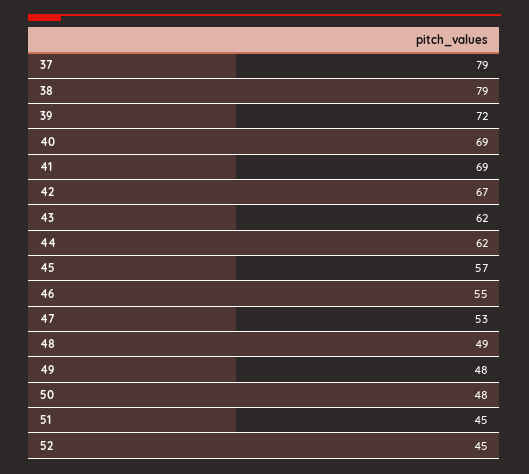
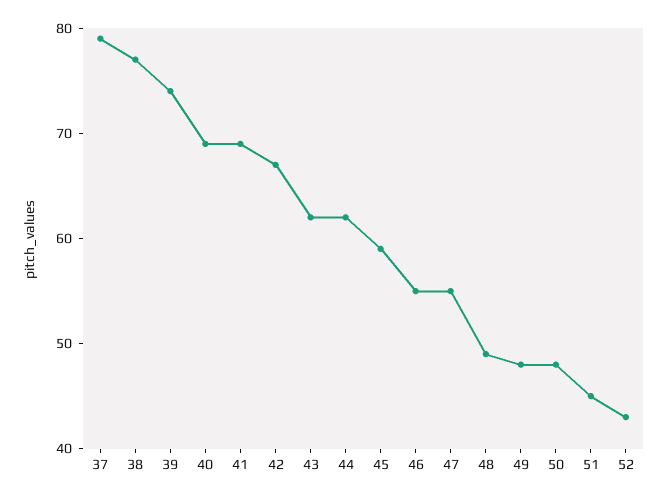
  {
    "37": 79,
-   "38": 79,
+   "38": 77,
-   "39": 72,
+   "39": 74,
    "40": 69,
    "41": 69,
    "42": 67,
    "43": 62,
    "44": 62,
-   "45": 57,
+   "45": 59,
    "46": 55,
-   "47": 53,
+   "47": 55,
    "48": 49,
    "49": 48,
    "50": 48,
    "51": 45,
-   "52": 45
+   "52": 43
  }

